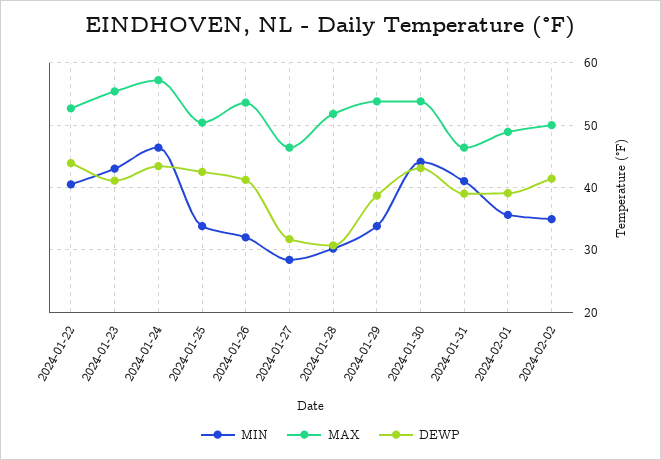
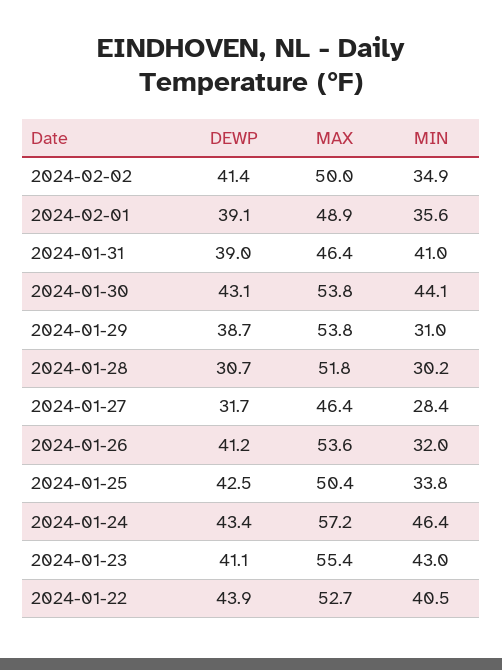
  {
    "MIN": {
      "2024-01-22": 40.5,
      "2024-01-23": 43,
      "2024-01-24": 46.4,
      "2024-01-25": 33.8,
      "2024-01-26": 32,
      "2024-01-27": 28.4,
      "2024-01-28": 30.2,
-     "2024-01-29": 34,
+     "2024-01-29": 31,
      "2024-01-30": 44.1,
      "2024-01-31": 41,
      "2024-02-01": 35.6,
      "2024-02-02": 34.9
    },
    "MAX": {
      "2024-01-22": 52.7,
      "2024-01-23": 55.4,
      "2024-01-24": 57.2,
      "2024-01-25": 50.4,
      "2024-01-26": 53.6,
      "2024-01-27": 46.4,
      "2024-01-28": 51.8,
      "2024-01-29": 53.8,
      "2024-01-30": 53.8,
      "2024-01-31": 46.4,
      "2024-02-01": 48.9,
      "2024-02-02": 50
    },
    "DEWP": {
      "2024-01-22": 43.9,
      "2024-01-23": 41.1,
      "2024-01-24": 43.4,
      "2024-01-25": 42.5,
      "2024-01-26": 41.2,
      "2024-01-27": 31.7,
      "2024-01-28": 30.7,
      "2024-01-29": 38.7,
      "2024-01-30": 43.1,
      "2024-01-31": 39,
      "2024-02-01": 39.1,
      "2024-02-02": 41.4
    }
  }

